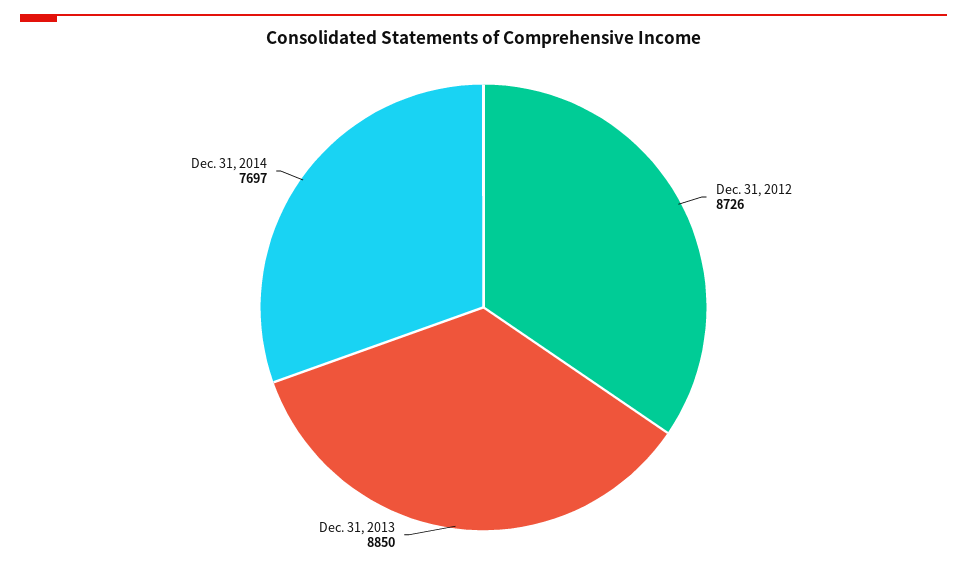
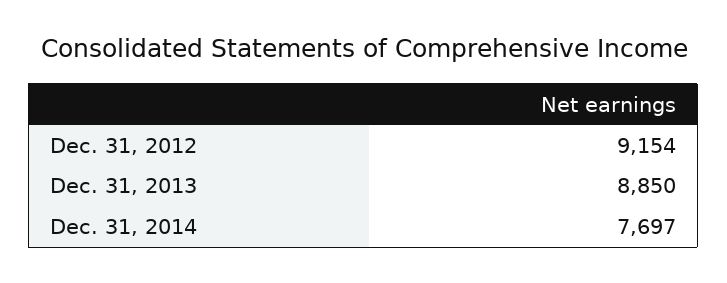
  {
-   "Dec. 31, 2012": 8726,
+   "Dec. 31, 2012": 9154,
    "Dec. 31, 2013": 8850,
    "Dec. 31, 2014": 7697
  }

